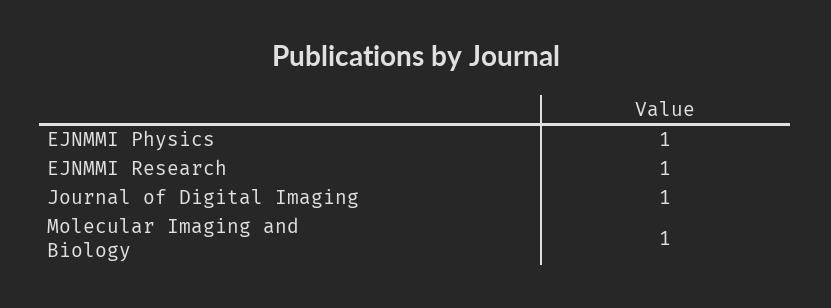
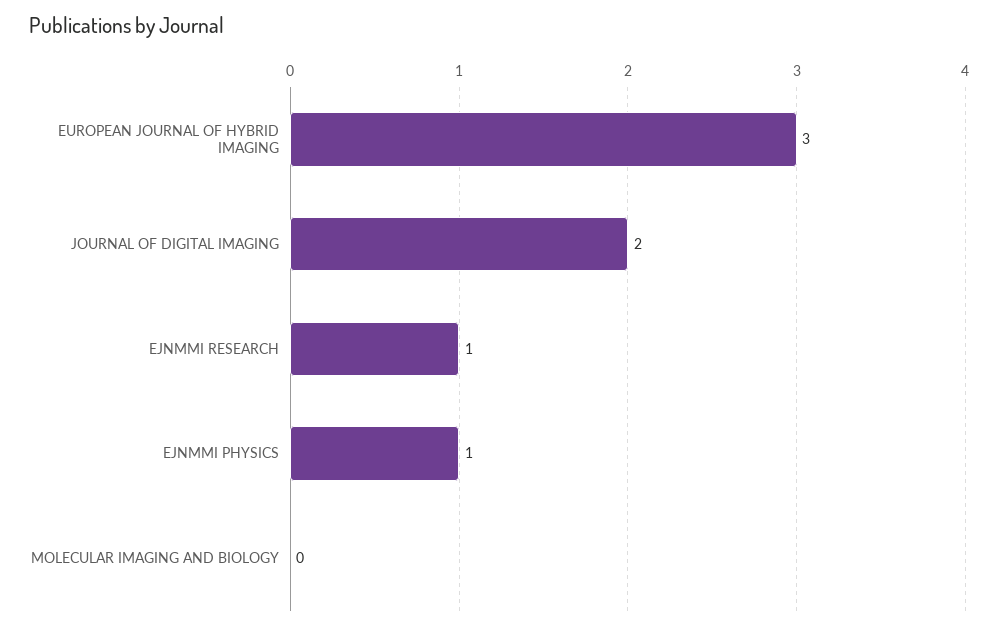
  {
    "EJNMMI Physics": 1,
    "EJNMMI Research": 1,
-   "Journal of Digital Imaging": 1,
+   "Journal of Digital Imaging": 2,
-   "Molecular Imaging and Biology": 1
+   "Molecular Imaging and Biology": 0,
+   "EUROPEAN JOURNAL OF HYBRID IMAGING": 3
  }

